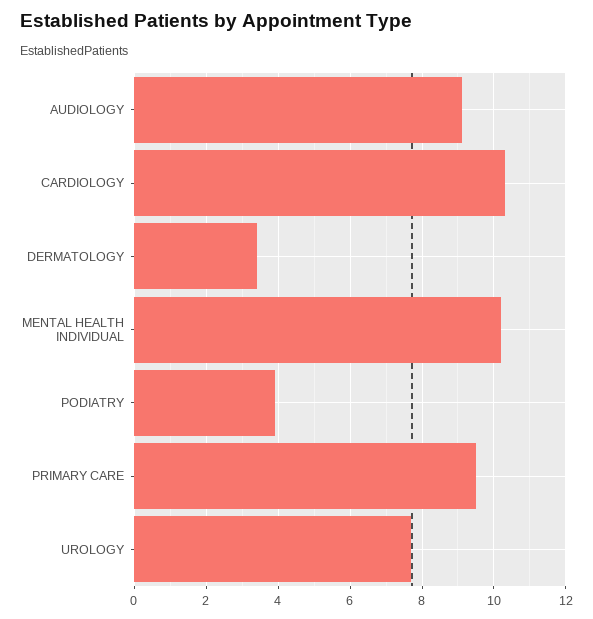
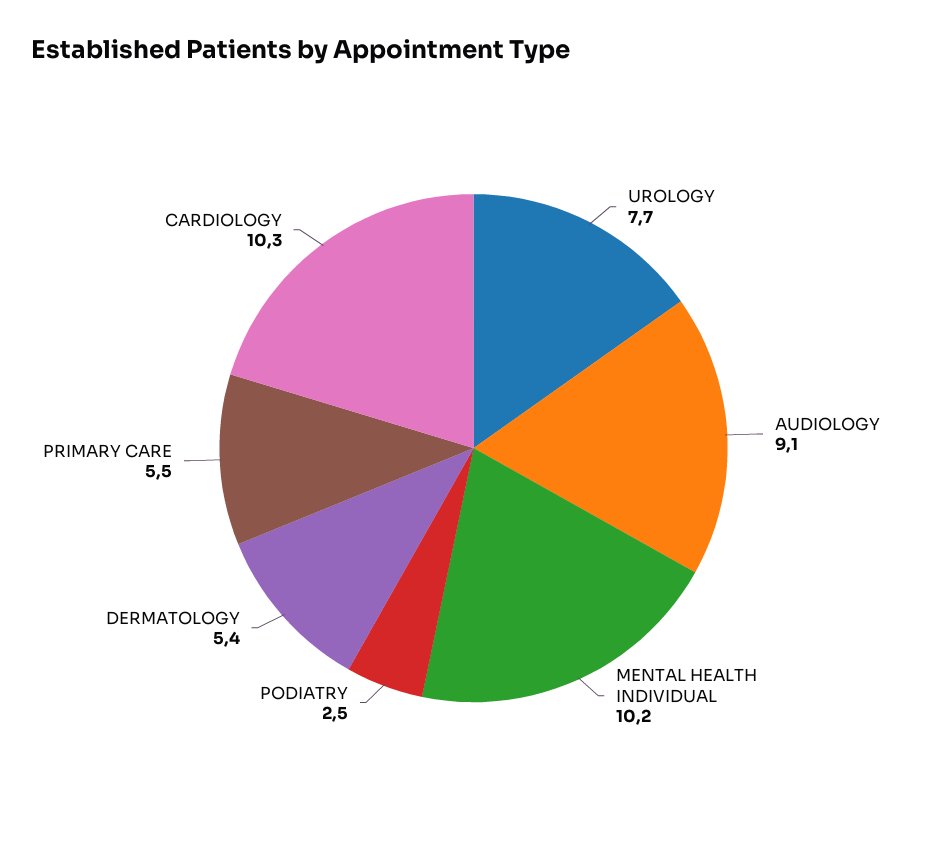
  {
    "AUDIOLOGY": 9.1,
    "CARDIOLOGY": 10.3,
-   "DERMATOLOGY": 3.5,
+   "DERMATOLOGY": 5.4,
    "MENTAL HEALTH INDIVIDUAL": 10.2,
-   "PODIATRY": 4,
+   "PODIATRY": 2.5,
-   "PRIMARY CARE": 9.5,
+   "PRIMARY CARE": 5.5,
    "UROLOGY": 7.7
  }

